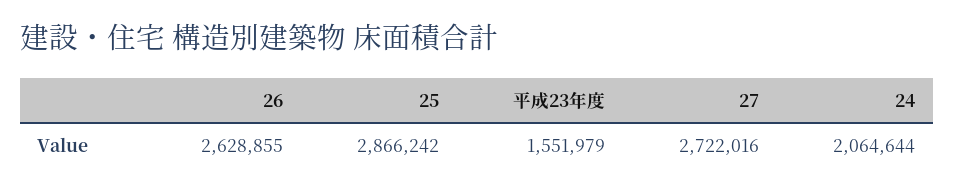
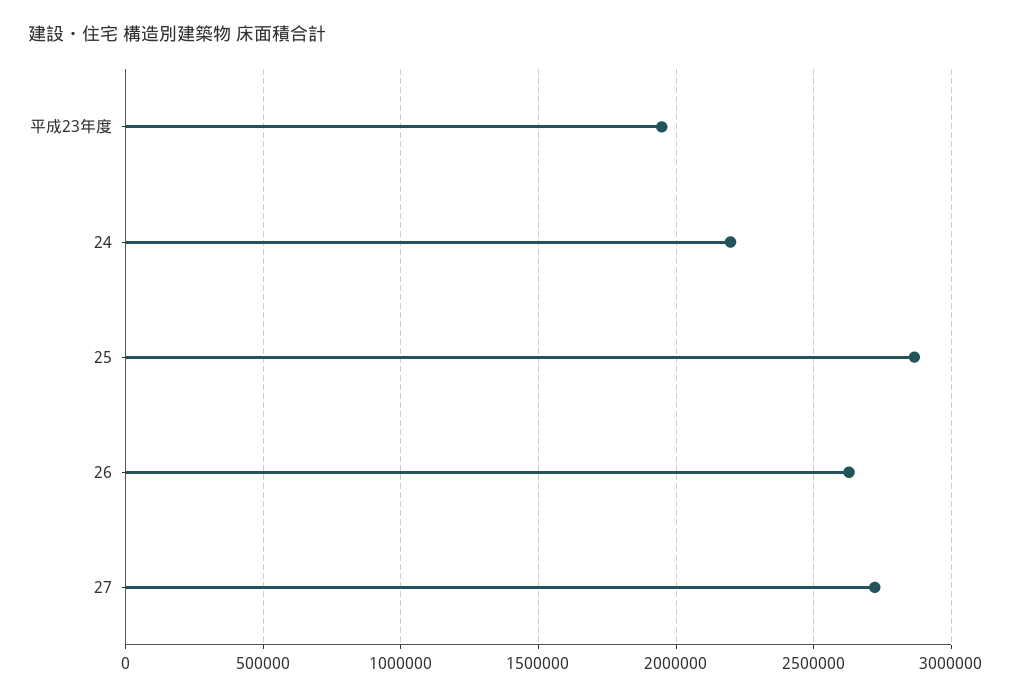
  {
    "26": 2628855,
    "25": 2866242,
-   "平成23年度": 1551979,
+   "平成23年度": 1950000,
    "27": 2722016,
-   "24": 2064644
+   "24": 2200000
  }

